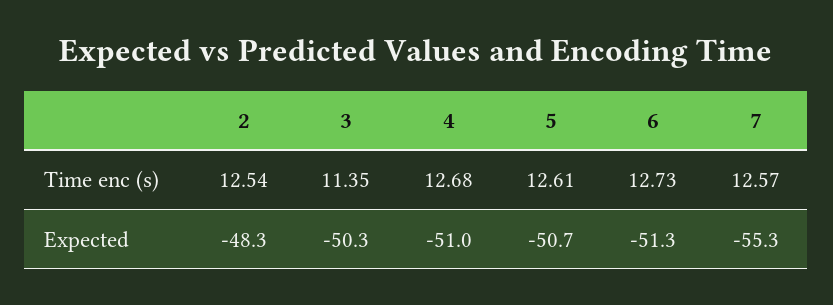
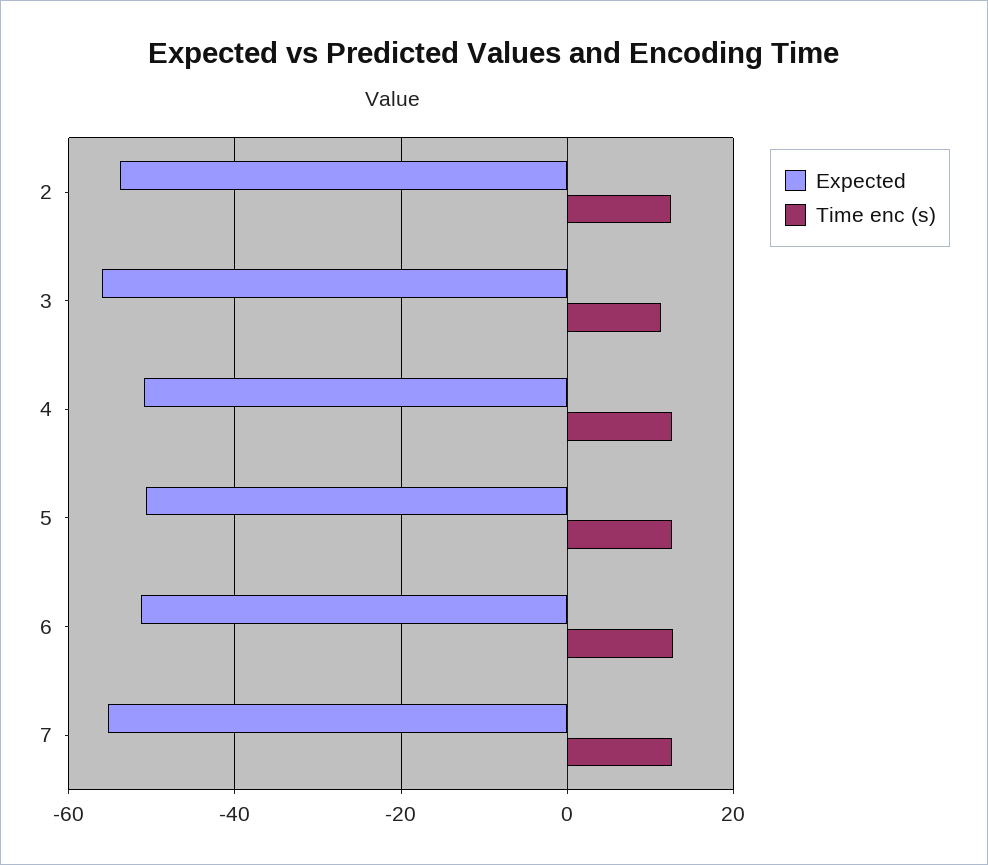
  {
    "Time enc (s)": {
      "2": 12.54,
      "3": 11.35,
      "4": 12.68,
      "5": 12.61,
      "6": 12.73,
      "7": 12.57
    },
    "Expected": {
-     "2": -48.3,
+     "2": -54,
-     "3": -50.3,
+     "3": -56,
      "4": -51,
      "5": -50.7,
      "6": -51.3,
      "7": -55.3
    }
  }

